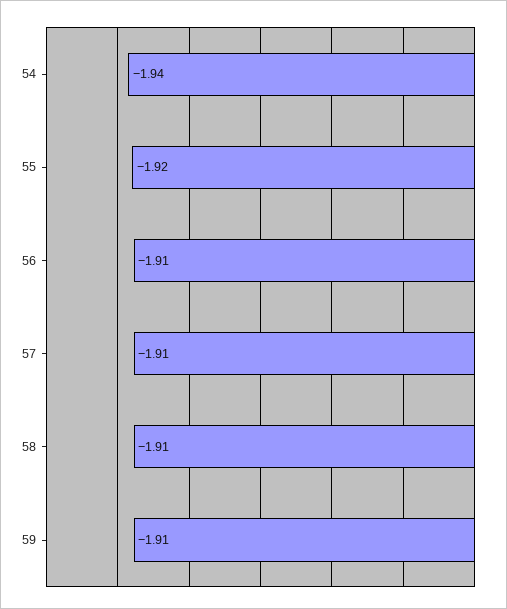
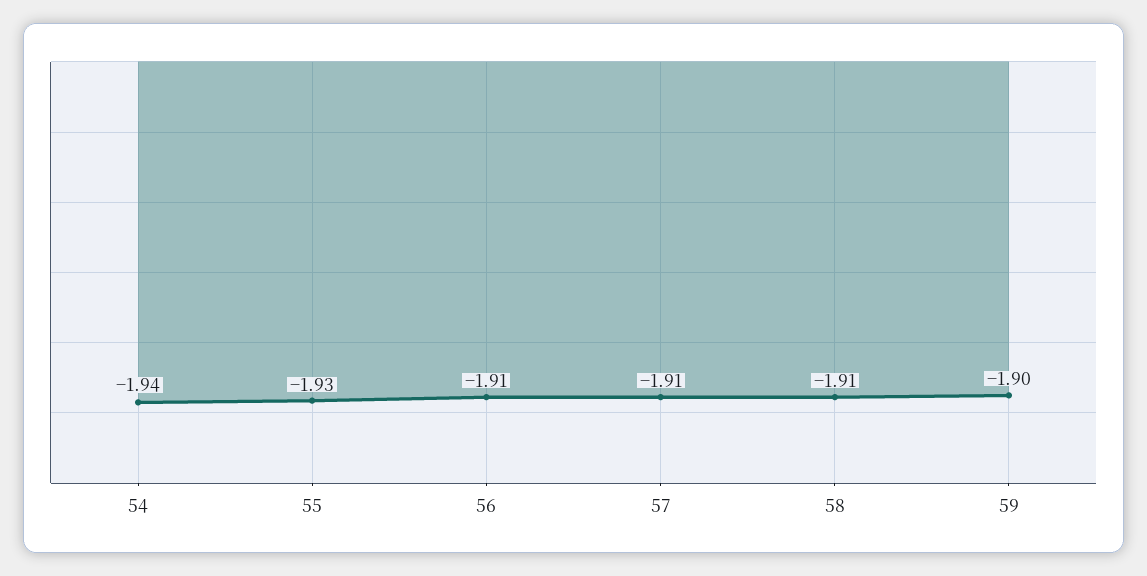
  {
    "54": -1.94,
-   "55": -1.92,
+   "55": -1.93,
    "56": -1.91,
    "57": -1.91,
    "58": -1.91,
-   "59": -1.91
+   "59": -1.9
  }

